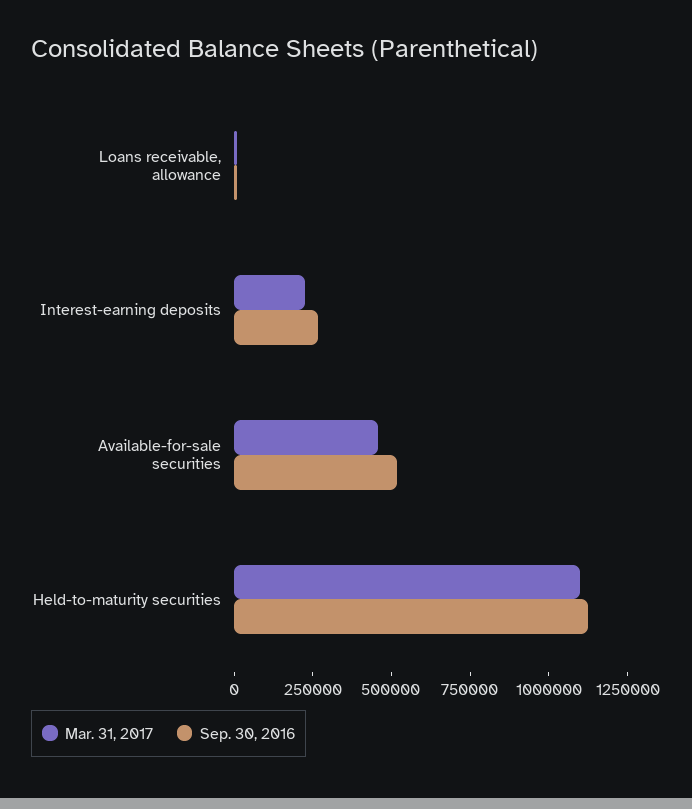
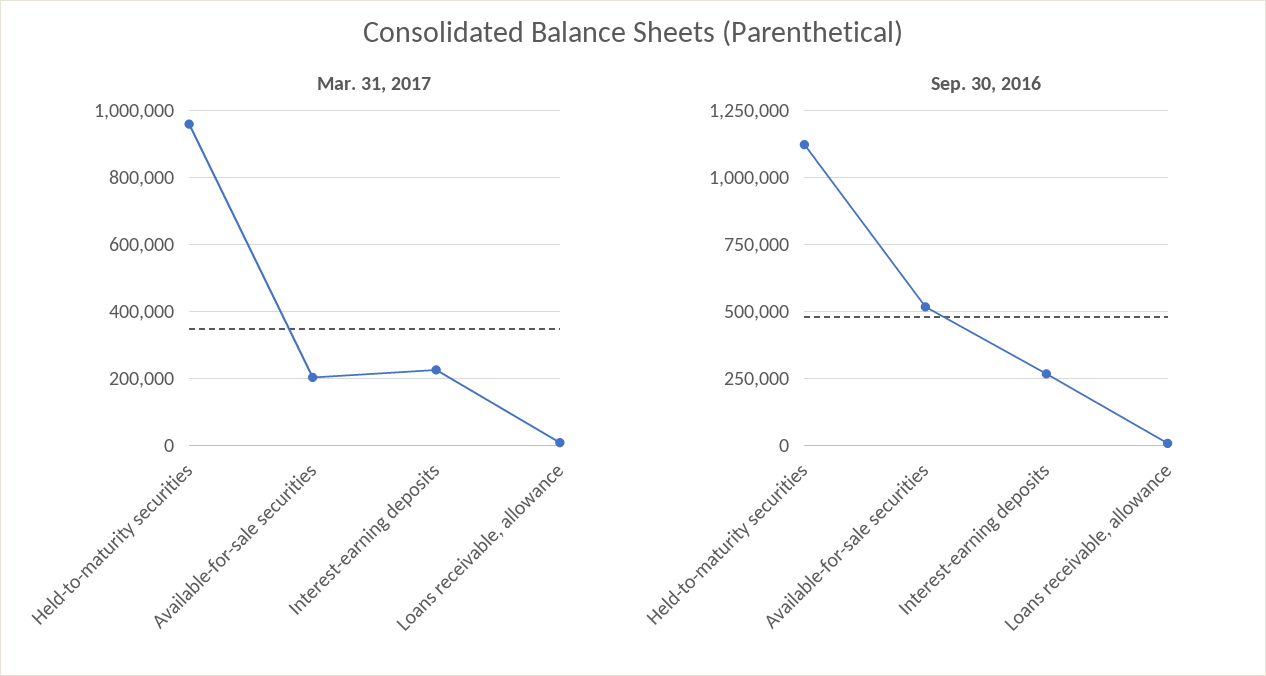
  {
    "Mar. 31, 2017": {
      "Loans receivable, allowance": 0,
      "Interest-earning deposits": 220000,
-     "Available-for-sale securities": 450000,
+     "Available-for-sale securities": 200000,
-     "Held-to-maturity securities": 1100000
+     "Held-to-maturity securities": 960000
    },
    "Sep. 30, 2016": {
      "Loans receivable, allowance": 0,
      "Interest-earning deposits": 275000,
      "Available-for-sale securities": 525000,
      "Held-to-maturity securities": 1125000
    }
  }

